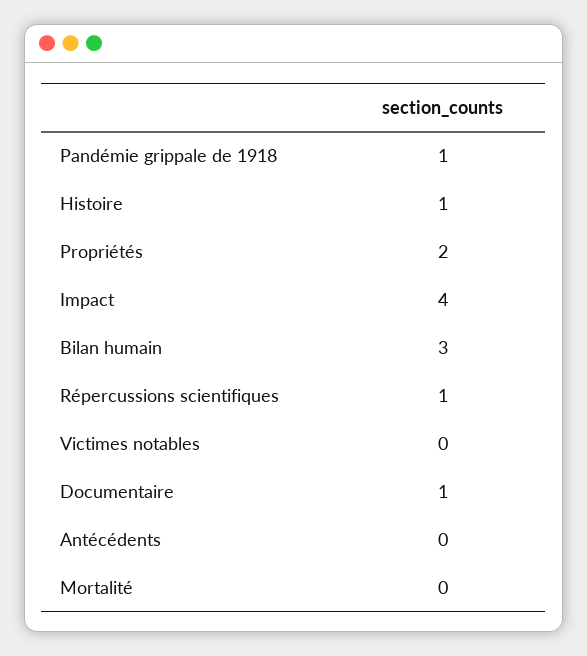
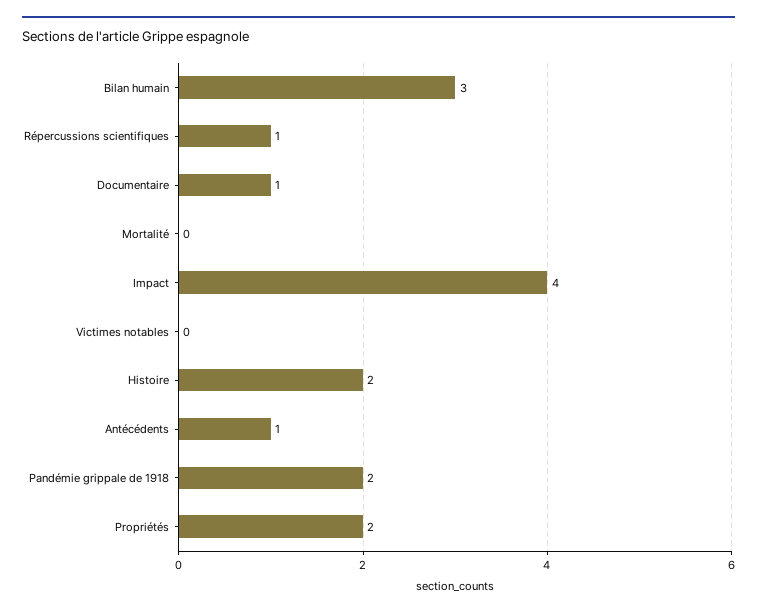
  {
-   "Pandémie grippale de 1918": 1,
+   "Pandémie grippale de 1918": 2,
-   "Histoire": 1,
+   "Histoire": 2,
    "Propriétés": 2,
    "Impact": 4,
    "Bilan humain": 3,
    "Répercussions scientifiques": 1,
    "Victimes notables": 0,
    "Documentaire": 1,
-   "Antécédents": 0,
+   "Antécédents": 1,
    "Mortalité": 0
  }

